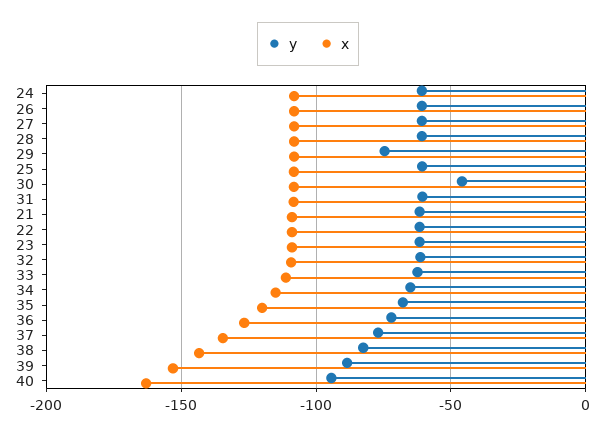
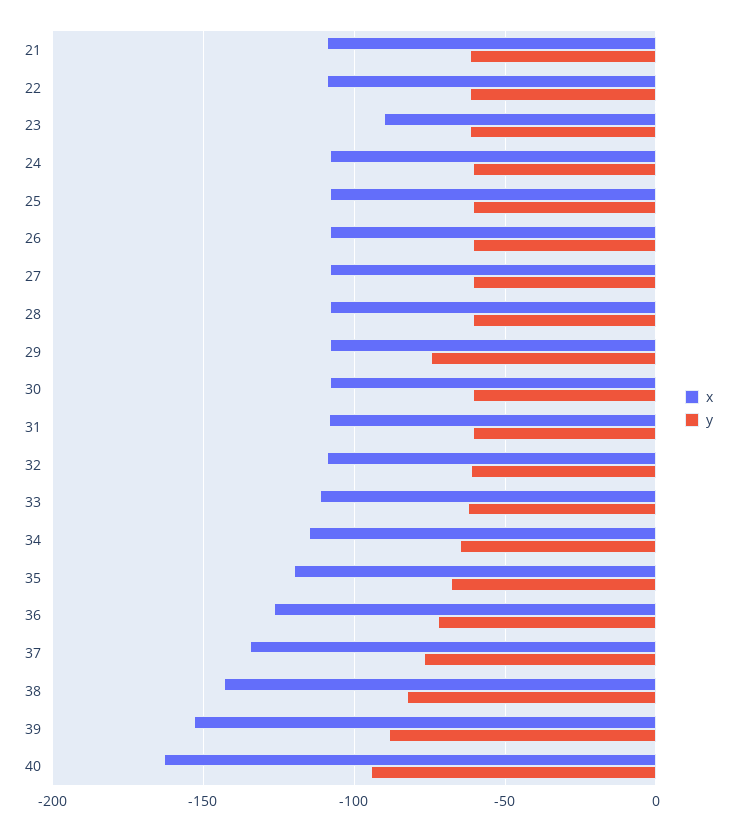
  {
    "y": {
      "24": -60,
      "26": -60,
      "27": -60,
      "28": -60,
      "29": -75,
      "25": -60,
-     "30": -45,
+     "30": -60,
      "31": -60,
      "21": -60,
      "22": -60,
      "23": -60,
      "32": -60,
      "33": -60,
      "34": -65,
      "35": -70,
      "36": -70,
      "37": -75,
      "38": -85,
      "39": -90,
      "40": -95
    },
    "x": {
      "24": -110,
      "26": -110,
      "27": -110,
      "28": -110,
      "29": -110,
      "25": -110,
      "30": -110,
      "31": -110,
      "21": -110,
      "22": -110,
-     "23": -110,
+     "23": -90,
      "32": -110,
      "33": -110,
      "34": -115,
      "35": -120,
      "36": -125,
      "37": -135,
      "38": -145,
      "39": -155,
      "40": -165
    }
  }

